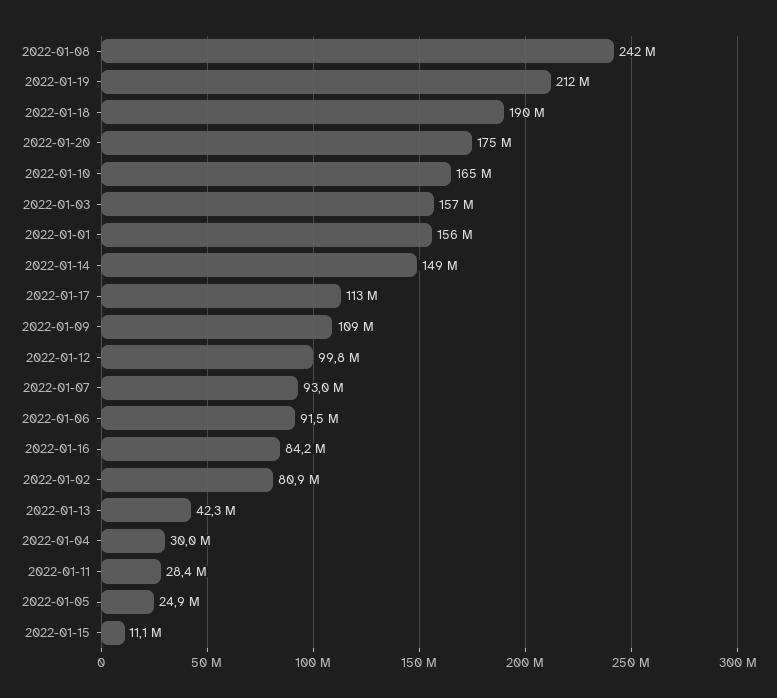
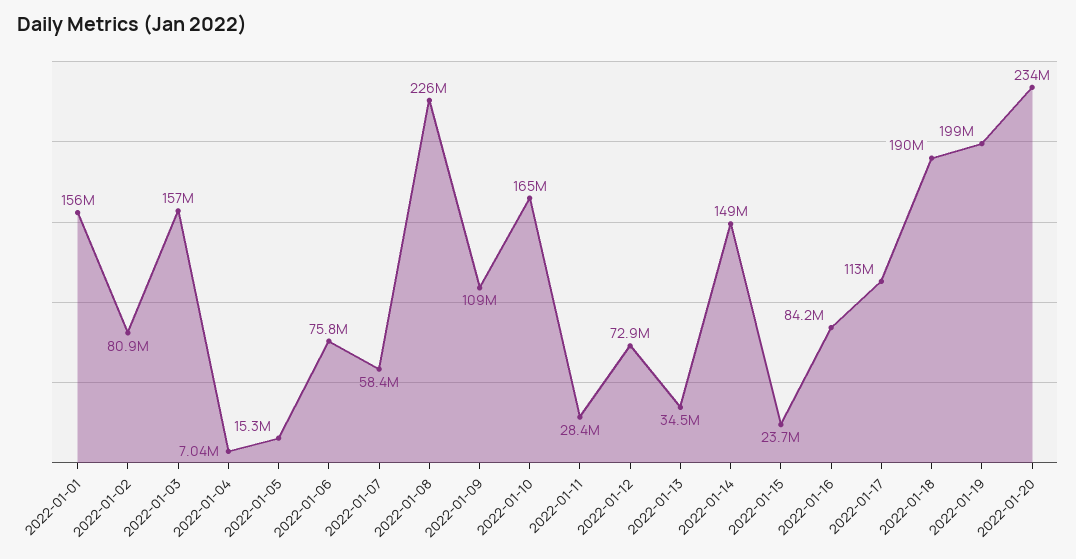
  {
-   "2022-01-08": 242000000,
+   "2022-01-08": 226000000,
-   "2022-01-19": 212000000,
+   "2022-01-19": 199000000,
    "2022-01-18": 190000000,
-   "2022-01-20": 175000000,
+   "2022-01-20": 234000000,
    "2022-01-10": 165000000,
    "2022-01-03": 157000000,
    "2022-01-01": 156000000,
    "2022-01-14": 149000000,
    "2022-01-17": 113000000,
    "2022-01-09": 109000000,
-   "2022-01-12": 99800000,
+   "2022-01-12": 72900000,
-   "2022-01-07": 93000000,
+   "2022-01-07": 58400000,
-   "2022-01-06": 91500000,
+   "2022-01-06": 75800000,
    "2022-01-16": 84200000,
    "2022-01-02": 80900000,
-   "2022-01-13": 42300000,
+   "2022-01-13": 34500000,
-   "2022-01-04": 30000000,
+   "2022-01-04": 7040000,
    "2022-01-11": 28400000,
-   "2022-01-05": 24900000,
+   "2022-01-05": 15300000,
-   "2022-01-15": 11100000
+   "2022-01-15": 23700000
  }

